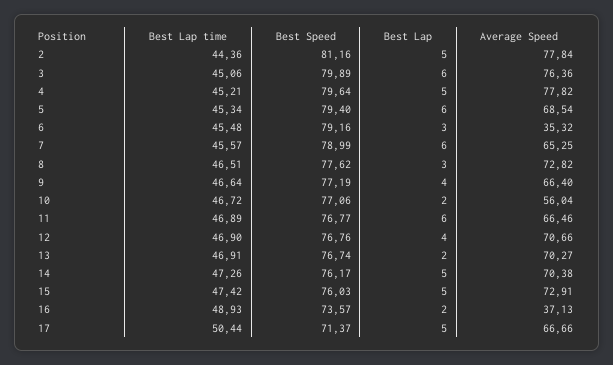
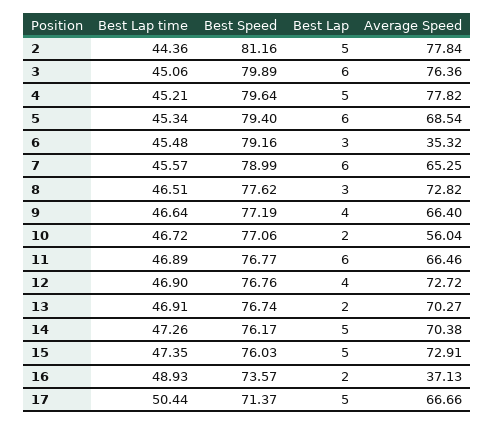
  {
    "Best Lap time": {
      "2": 44.36,
      "3": 45.06,
      "4": 45.21,
      "5": 45.34,
      "6": 45.48,
      "7": 45.57,
      "8": 46.51,
      "9": 46.64,
      "10": 46.72,
      "11": 46.89,
      "12": 46.9,
      "13": 46.91,
      "14": 47.26,
-     "15": 47.42,
+     "15": 47.35,
      "16": 48.93,
      "17": 50.44
    },
    "Best Speed": {
      "2": 81.16,
      "3": 79.89,
      "4": 79.64,
      "5": 79.4,
      "6": 79.16,
      "7": 78.99,
      "8": 77.62,
      "9": 77.19,
      "10": 77.06,
      "11": 76.77,
      "12": 76.76,
      "13": 76.74,
      "14": 76.17,
      "15": 76.03,
      "16": 73.57,
      "17": 71.37
    },
    "Best Lap": {
      "2": 5,
      "3": 6,
      "4": 5,
      "5": 6,
      "6": 3,
      "7": 6,
      "8": 3,
      "9": 4,
      "10": 2,
      "11": 6,
      "12": 4,
      "13": 2,
      "14": 5,
      "15": 5,
      "16": 2,
      "17": 5
    },
    "Average Speed": {
      "2": 77.84,
      "3": 76.36,
      "4": 77.82,
      "5": 68.54,
      "6": 35.32,
      "7": 65.25,
      "8": 72.82,
      "9": 66.4,
      "10": 56.04,
      "11": 66.46,
-     "12": 70.66,
+     "12": 72.72,
      "13": 70.27,
      "14": 70.38,
      "15": 72.91,
      "16": 37.13,
      "17": 66.66
    }
  }

